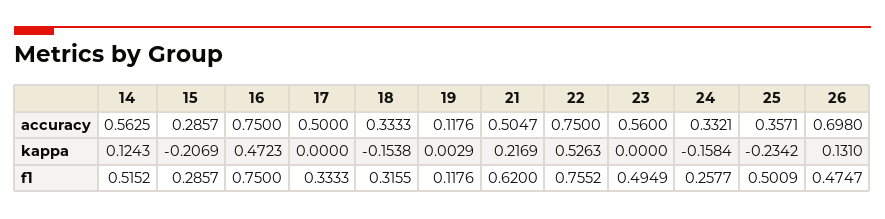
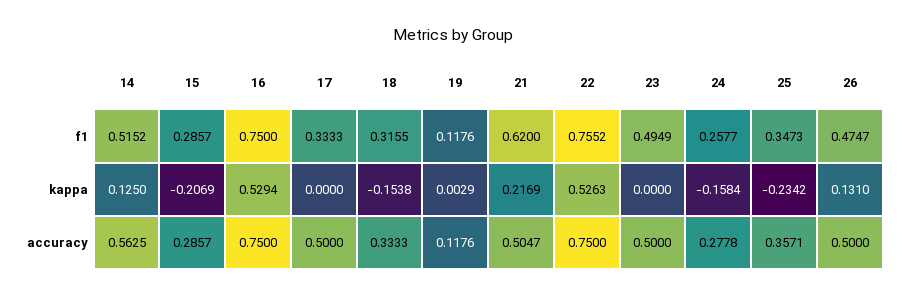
  {
    "14": {
      "accuracy": 0.5625,
-     "kappa": 0.1243,
+     "kappa": 0.125,
      "f1": 0.5152
    },
    "15": {
      "accuracy": 0.2857,
      "kappa": -0.2069,
      "f1": 0.2857
    },
    "16": {
      "accuracy": 0.75,
-     "kappa": 0.4723,
+     "kappa": 0.5294,
      "f1": 0.75
    },
    "17": {
      "accuracy": 0.5,
      "kappa": 0,
      "f1": 0.3333
    },
    "18": {
      "accuracy": 0.3333,
      "kappa": -0.1538,
      "f1": 0.3155
    },
    "19": {
      "accuracy": 0.1176,
      "kappa": 0.0029,
      "f1": 0.1176
    },
    "21": {
      "accuracy": 0.5047,
      "kappa": 0.2169,
      "f1": 0.62
    },
    "22": {
      "accuracy": 0.75,
      "kappa": 0.5263,
      "f1": 0.7552
    },
    "23": {
-     "accuracy": 0.56,
+     "accuracy": 0.5,
      "kappa": 0,
      "f1": 0.4949
    },
    "24": {
-     "accuracy": 0.3321,
+     "accuracy": 0.2778,
      "kappa": -0.1584,
      "f1": 0.2577
    },
    "25": {
      "accuracy": 0.3571,
      "kappa": -0.2342,
-     "f1": 0.5009
+     "f1": 0.3473
    },
    "26": {
-     "accuracy": 0.698,
+     "accuracy": 0.5,
      "kappa": 0.131,
      "f1": 0.4747
    }
  }

